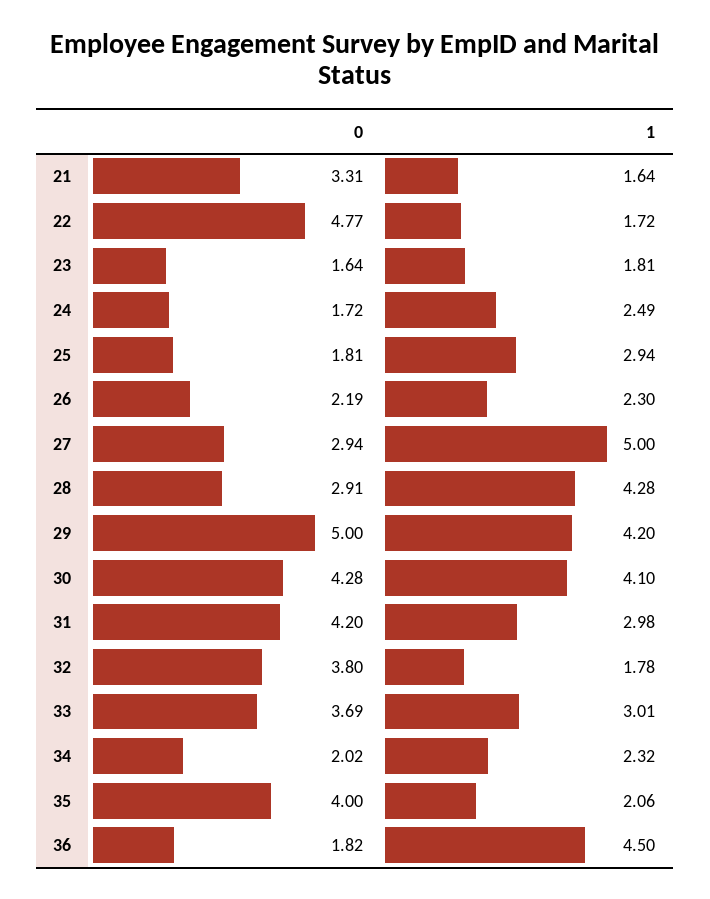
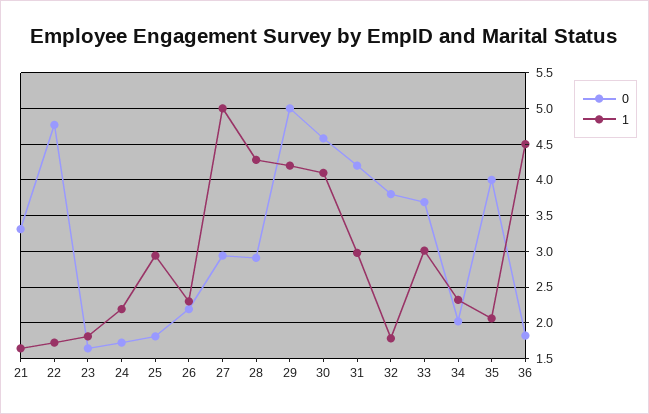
  {
    "0": {
      "21": 3.31,
      "22": 4.77,
      "23": 1.64,
      "24": 1.72,
      "25": 1.81,
      "26": 2.19,
      "27": 2.94,
      "28": 2.91,
      "29": 5,
-     "30": 4.28,
+     "30": 4.6,
      "31": 4.2,
      "32": 3.8,
      "33": 3.69,
      "34": 2.02,
      "35": 4,
      "36": 1.82
    },
    "1": {
      "21": 1.64,
      "22": 1.72,
      "23": 1.81,
-     "24": 2.49,
+     "24": 2.2,
      "25": 2.94,
      "26": 2.3,
      "27": 5,
      "28": 4.28,
      "29": 4.2,
      "30": 4.1,
      "31": 2.98,
      "32": 1.78,
      "33": 3.01,
      "34": 2.32,
      "35": 2.06,
      "36": 4.5
    }
  }

